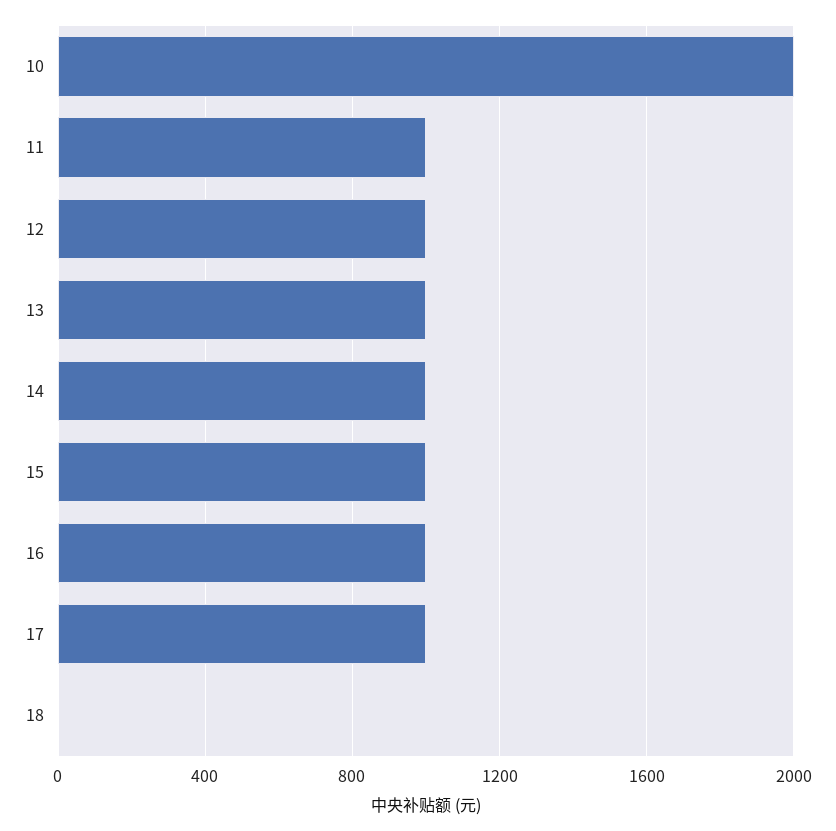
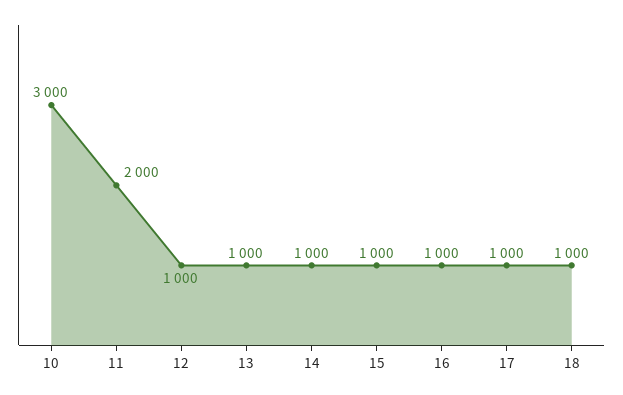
  {
-   "10": 2000,
+   "10": 3000,
-   "11": 1000,
+   "11": 2000,
    "12": 1000,
    "13": 1000,
    "14": 1000,
    "15": 1000,
    "16": 1000,
    "17": 1000,
-   "18": 0
+   "18": 1000
  }

